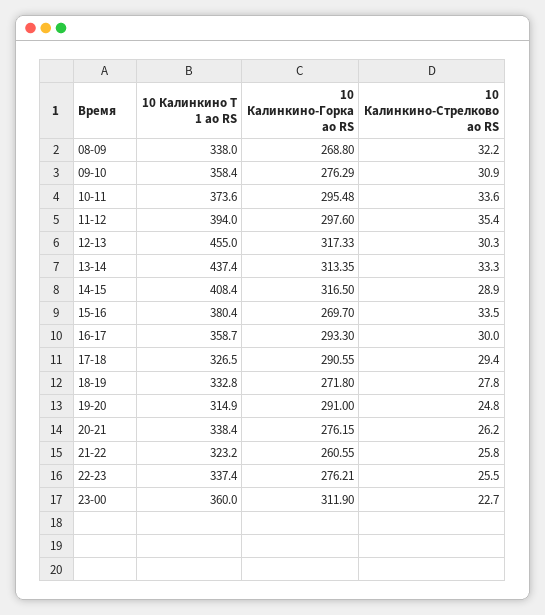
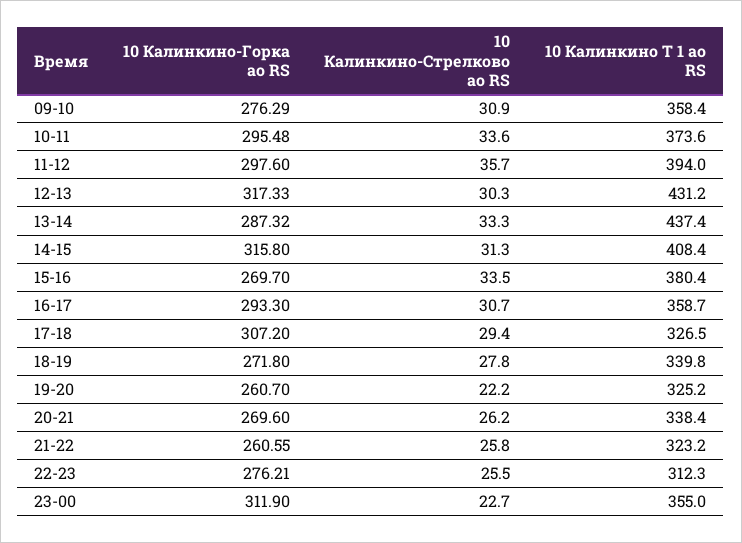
  {
    "10 Калинкино Т 1 ао RS": {
-     "08-09": 338,
      "09-10": 358.4,
      "10-11": 373.6,
      "11-12": 394,
-     "12-13": 455,
+     "12-13": 431.2,
      "13-14": 437.4,
      "14-15": 408.4,
      "15-16": 380.4,
      "16-17": 358.7,
      "17-18": 326.5,
-     "18-19": 332.8,
+     "18-19": 339.8,
-     "19-20": 314.9,
+     "19-20": 325.2,
      "20-21": 338.4,
      "21-22": 323.2,
-     "22-23": 337.4,
+     "22-23": 312.3,
-     "23-00": 360
+     "23-00": 355
    },
    "10 Калинкино-Горка ао RS": {
-     "08-09": 268.8,
      "09-10": 276.29,
      "10-11": 295.48,
      "11-12": 297.6,
      "12-13": 317.33,
-     "13-14": 313.35,
+     "13-14": 287.32,
-     "14-15": 316.5,
+     "14-15": 315.8,
      "15-16": 269.7,
      "16-17": 293.3,
-     "17-18": 290.55,
+     "17-18": 307.2,
      "18-19": 271.8,
-     "19-20": 291,
+     "19-20": 260.7,
-     "20-21": 276.15,
+     "20-21": 269.6,
      "21-22": 260.55,
      "22-23": 276.21,
      "23-00": 311.9
    },
    "10 Калинкино-Стрелково ао RS": {
-     "08-09": 32.2,
      "09-10": 30.9,
      "10-11": 33.6,
-     "11-12": 35.4,
+     "11-12": 35.7,
      "12-13": 30.3,
      "13-14": 33.3,
-     "14-15": 28.9,
+     "14-15": 31.3,
      "15-16": 33.5,
-     "16-17": 30,
+     "16-17": 30.7,
      "17-18": 29.4,
      "18-19": 27.8,
-     "19-20": 24.8,
+     "19-20": 22.2,
      "20-21": 26.2,
      "21-22": 25.8,
      "22-23": 25.5,
      "23-00": 22.7
    }
  }

